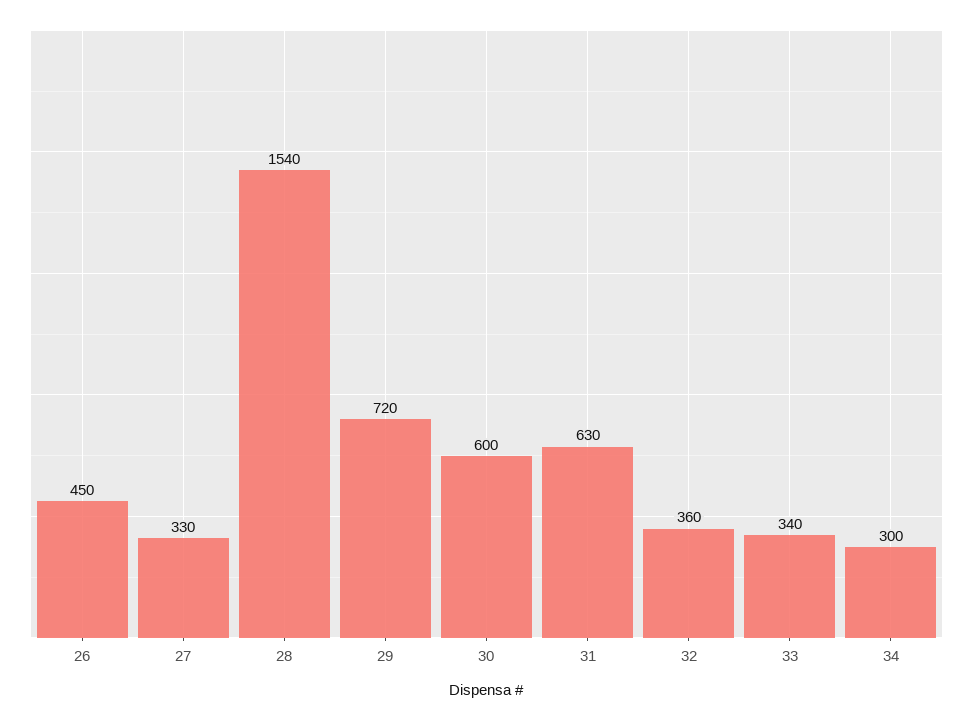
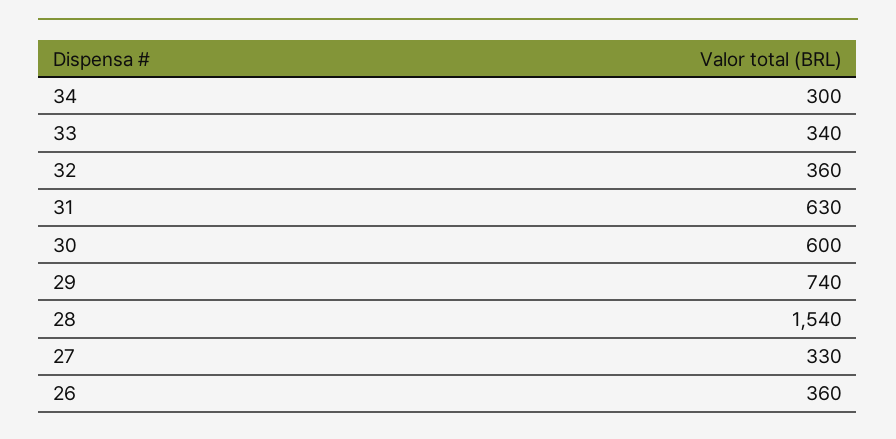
  {
-   "26": 450,
+   "26": 360,
    "27": 330,
    "28": 1540,
-   "29": 720,
+   "29": 740,
    "30": 600,
    "31": 630,
    "32": 360,
    "33": 340,
    "34": 300
  }

